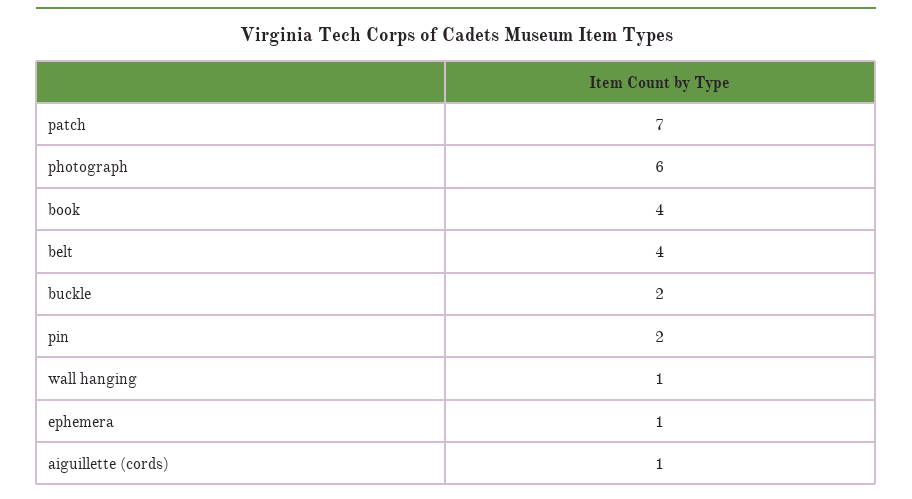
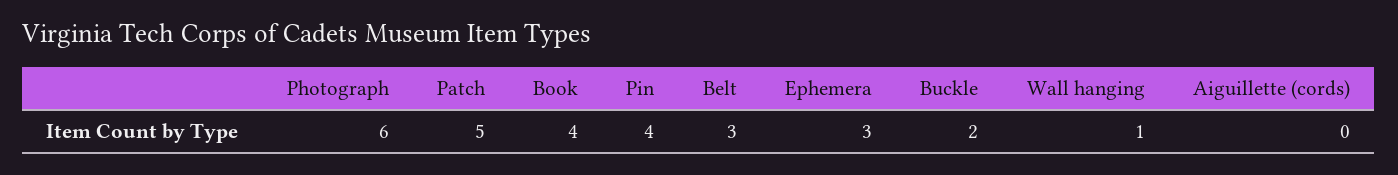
  {
-   "patch": 7,
+   "patch": 5,
    "photograph": 6,
    "book": 4,
-   "belt": 4,
+   "belt": 3,
    "buckle": 2,
-   "pin": 2,
+   "pin": 4,
    "wall hanging": 1,
-   "ephemera": 1,
+   "ephemera": 3,
-   "aiguillette (cords)": 1
+   "aiguillette (cords)": 0
  }

